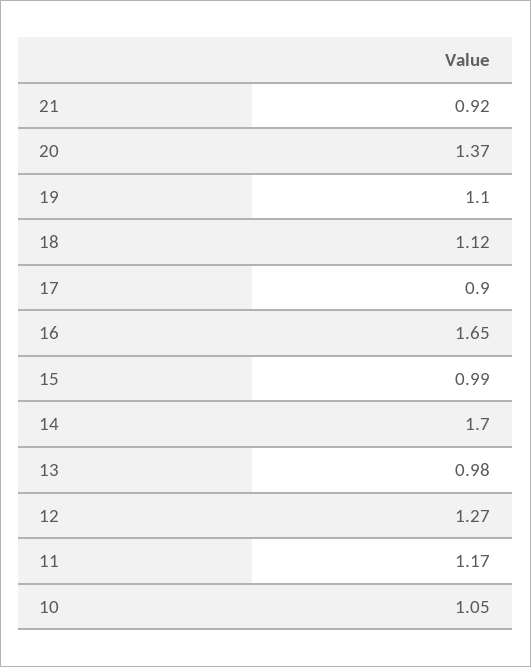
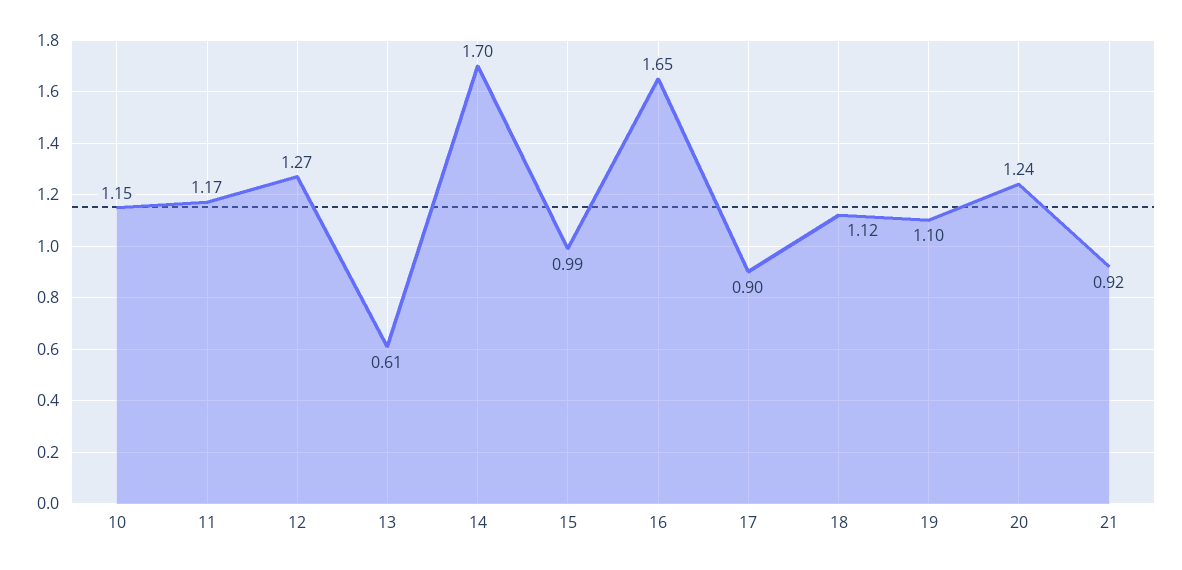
  {
    "21": 0.92,
-   "20": 1.37,
+   "20": 1.24,
    "19": 1.1,
    "18": 1.12,
    "17": 0.9,
    "16": 1.65,
    "15": 0.99,
    "14": 1.7,
-   "13": 0.98,
+   "13": 0.61,
    "12": 1.27,
    "11": 1.17,
-   "10": 1.05
+   "10": 1.15
  }

